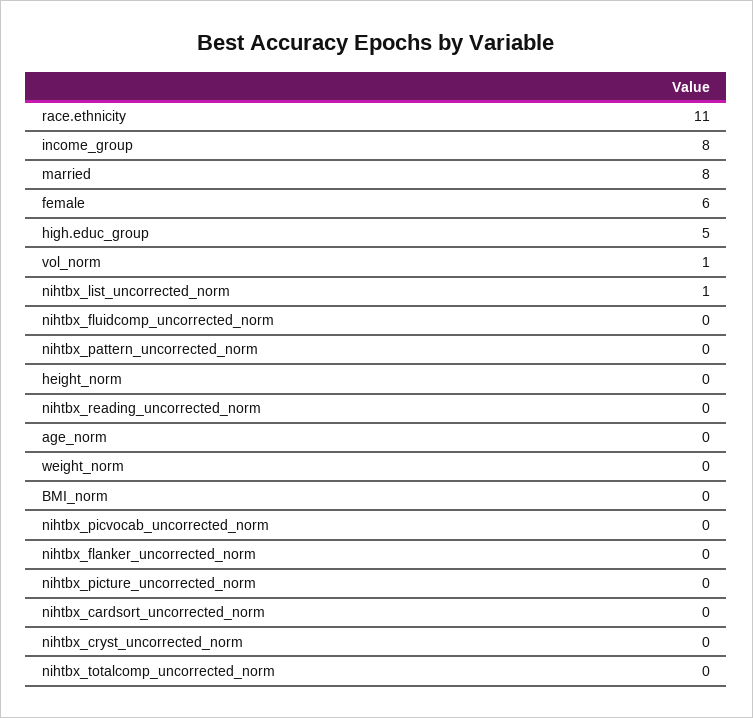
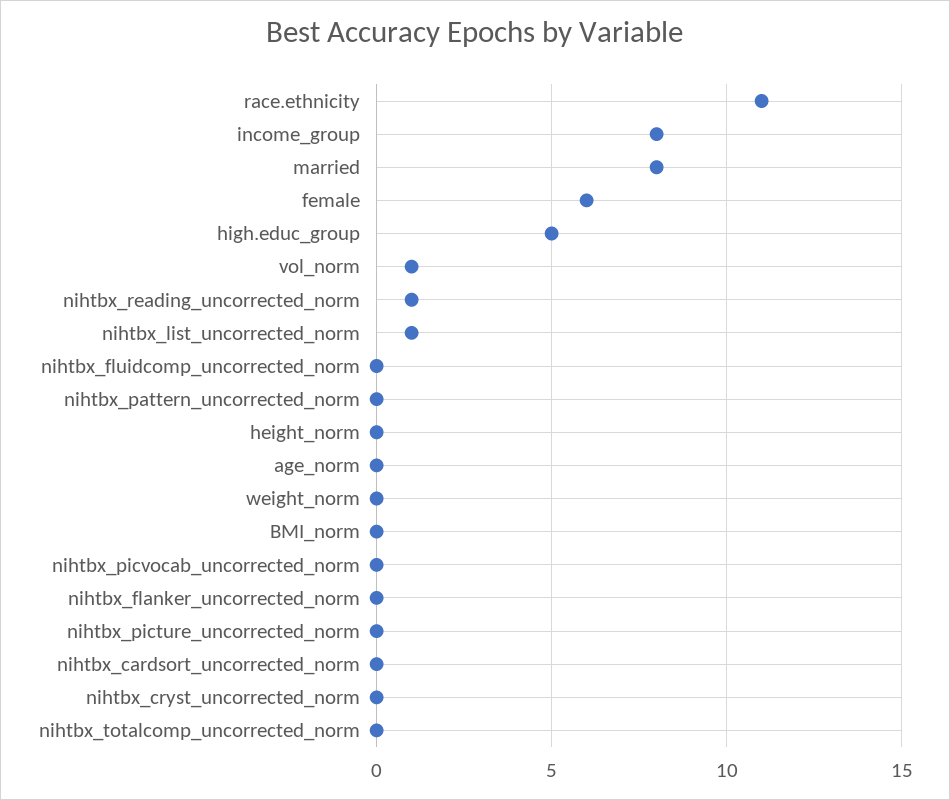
  {
    "race.ethnicity": 11,
    "income_group": 8,
    "married": 8,
    "female": 6,
    "high.educ_group": 5,
    "vol_norm": 1,
    "nihtbx_list_uncorrected_norm": 1,
    "nihtbx_fluidcomp_uncorrected_norm": 0,
    "nihtbx_pattern_uncorrected_norm": 0,
    "height_norm": 0,
-   "nihtbx_reading_uncorrected_norm": 0,
+   "nihtbx_reading_uncorrected_norm": 1,
    "age_norm": 0,
    "weight_norm": 0,
    "BMI_norm": 0,
    "nihtbx_picvocab_uncorrected_norm": 0,
    "nihtbx_flanker_uncorrected_norm": 0,
    "nihtbx_picture_uncorrected_norm": 0,
    "nihtbx_cardsort_uncorrected_norm": 0,
    "nihtbx_cryst_uncorrected_norm": 0,
    "nihtbx_totalcomp_uncorrected_norm": 0
  }

